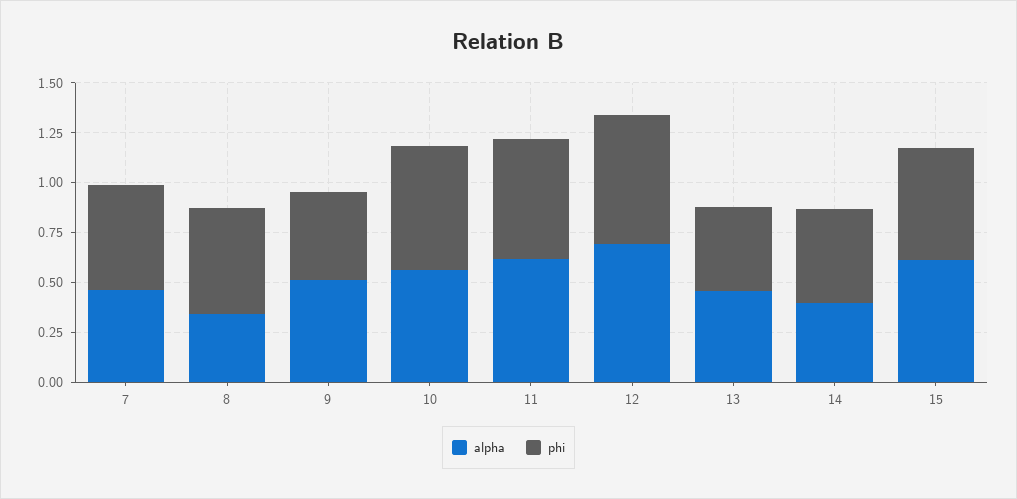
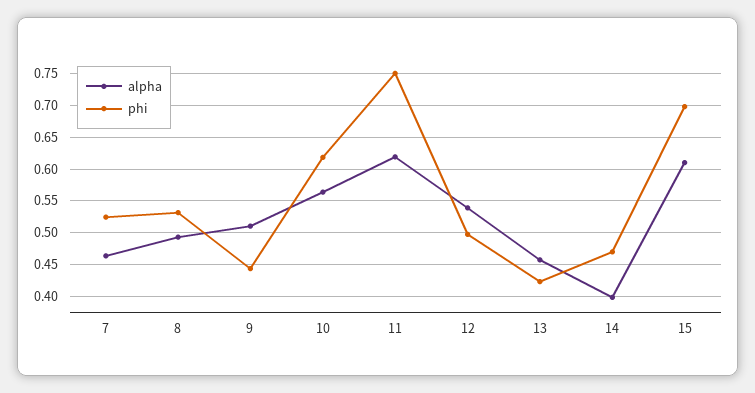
  {
    "alpha": {
      "7": 0.46,
-     "8": 0.35,
+     "8": 0.49,
      "9": 0.51,
      "10": 0.56,
      "11": 0.62,
-     "12": 0.7,
+     "12": 0.54,
      "13": 0.46,
      "14": 0.4,
      "15": 0.61
    },
    "phi": {
      "7": 0.52,
      "8": 0.53,
      "9": 0.44,
      "10": 0.62,
-     "11": 0.6,
+     "11": 0.75,
-     "12": 0.65,
+     "12": 0.5,
      "13": 0.42,
      "14": 0.47,
-     "15": 0.55
+     "15": 0.7
    }
  }

